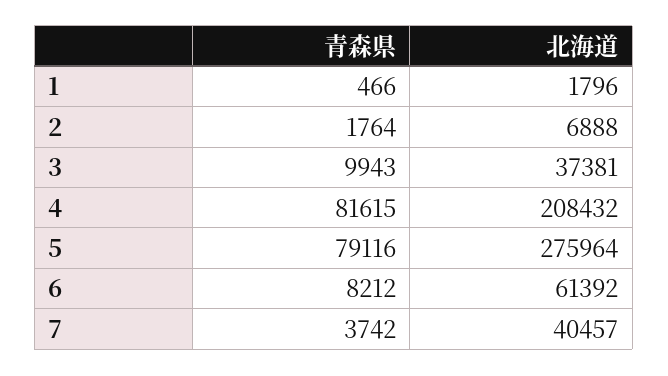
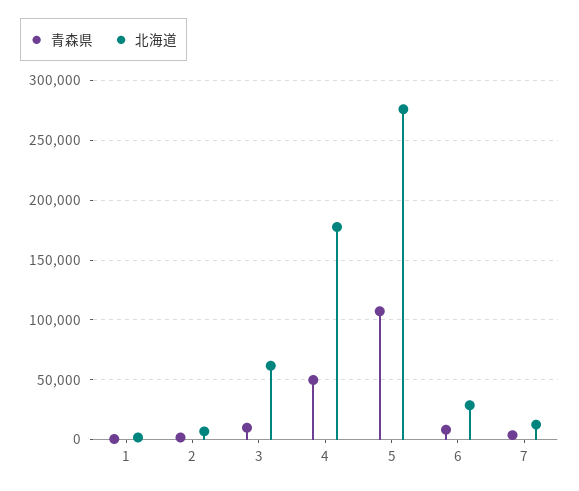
  {
    "青森県": {
      "1": 466,
      "2": 1764,
      "3": 9943,
-     "4": 81615,
+     "4": 50000,
-     "5": 79116,
+     "5": 110000,
      "6": 8212,
      "7": 3742
    },
    "北海道": {
      "1": 1796,
      "2": 6888,
-     "3": 37381,
+     "3": 60000,
-     "4": 208432,
+     "4": 180000,
      "5": 275964,
-     "6": 61392,
+     "6": 30000,
-     "7": 40457
+     "7": 10000
    }
  }

